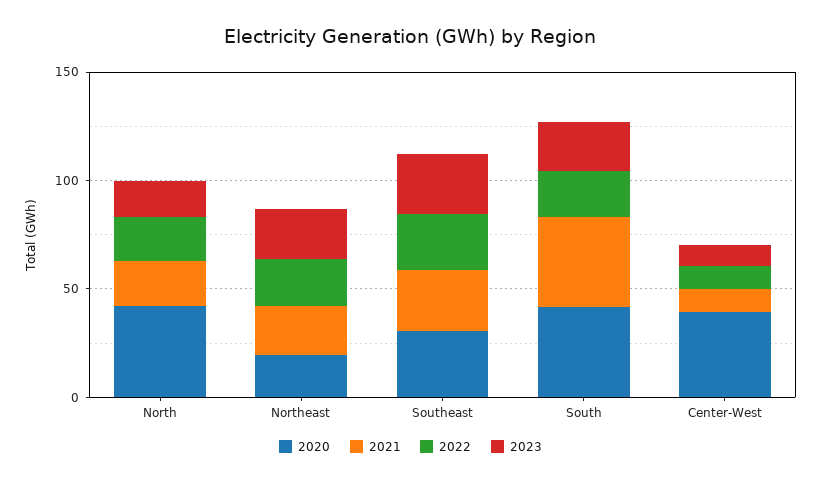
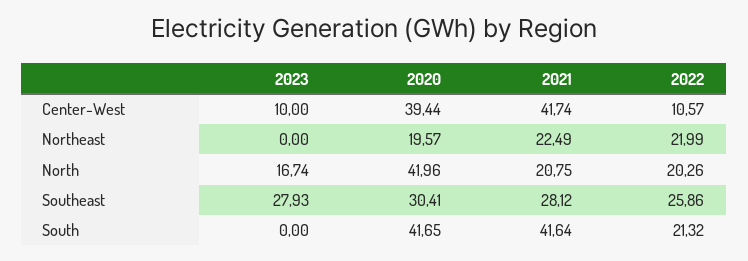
  {
    "2020": {
      "North": 41.96,
      "Northeast": 19.57,
      "Southeast": 30.41,
      "South": 41.65,
      "Center-West": 39.44
    },
    "2021": {
      "North": 20.75,
      "Northeast": 22.49,
      "Southeast": 28.12,
      "South": 41.64,
-     "Center-West": 10
+     "Center-West": 41.74
    },
    "2022": {
      "North": 20.26,
      "Northeast": 21.99,
      "Southeast": 25.86,
      "South": 21.32,
      "Center-West": 10.57
    },
    "2023": {
      "North": 16.74,
-     "Northeast": 20,
+     "Northeast": 0,
      "Southeast": 27.93,
-     "South": 20,
+     "South": 0,
      "Center-West": 10
    }
  }

